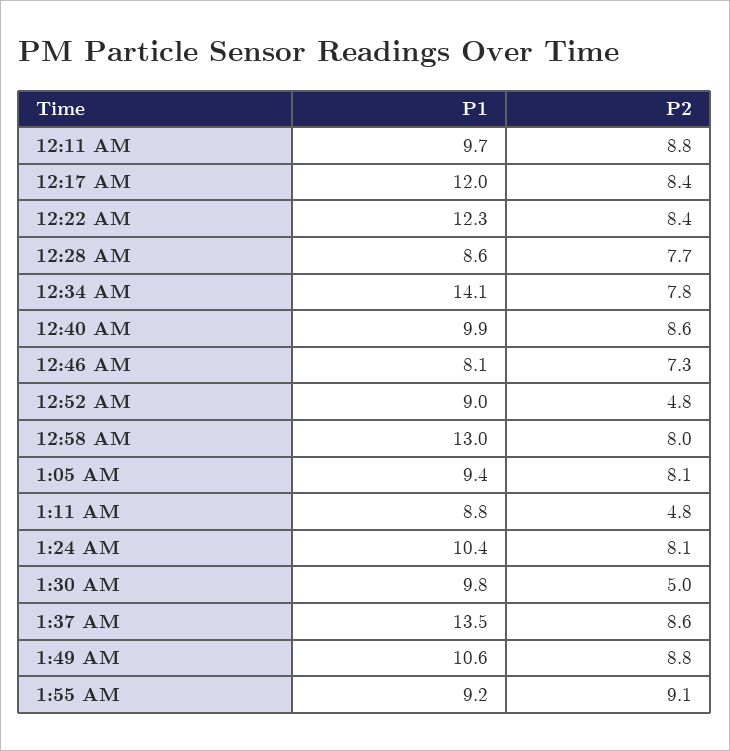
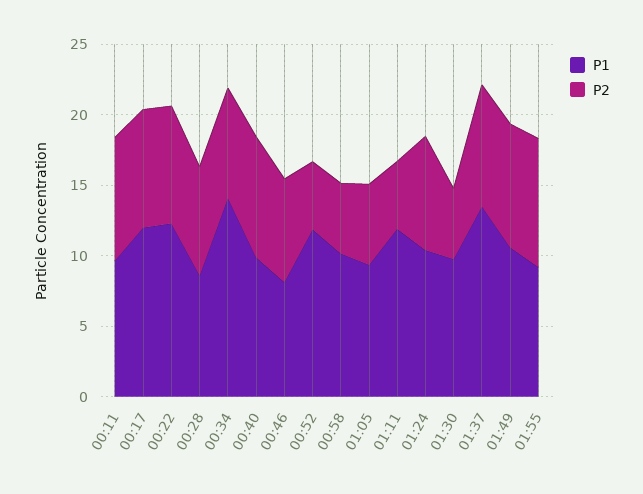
  {
    "P1": {
      "12:11 AM": 9.7,
      "12:17 AM": 12,
      "12:22 AM": 12.3,
      "12:28 AM": 8.6,
      "12:34 AM": 14.1,
      "12:40 AM": 9.9,
      "12:46 AM": 8.1,
-     "12:52 AM": 9,
+     "12:52 AM": 12,
-     "12:58 AM": 13,
+     "12:58 AM": 10,
      "1:05 AM": 9.4,
-     "1:11 AM": 8.8,
+     "1:11 AM": 12,
      "1:24 AM": 10.4,
      "1:30 AM": 9.8,
      "1:37 AM": 13.5,
      "1:49 AM": 10.6,
      "1:55 AM": 9.2
    },
    "P2": {
      "12:11 AM": 8.8,
      "12:17 AM": 8.4,
      "12:22 AM": 8.4,
      "12:28 AM": 7.7,
      "12:34 AM": 7.8,
      "12:40 AM": 8.6,
      "12:46 AM": 7.3,
      "12:52 AM": 4.8,
-     "12:58 AM": 8,
+     "12:58 AM": 5,
-     "1:05 AM": 8.1,
+     "1:05 AM": 6,
      "1:11 AM": 4.8,
      "1:24 AM": 8.1,
      "1:30 AM": 5,
      "1:37 AM": 8.6,
      "1:49 AM": 8.8,
      "1:55 AM": 9.1
    }
  }

